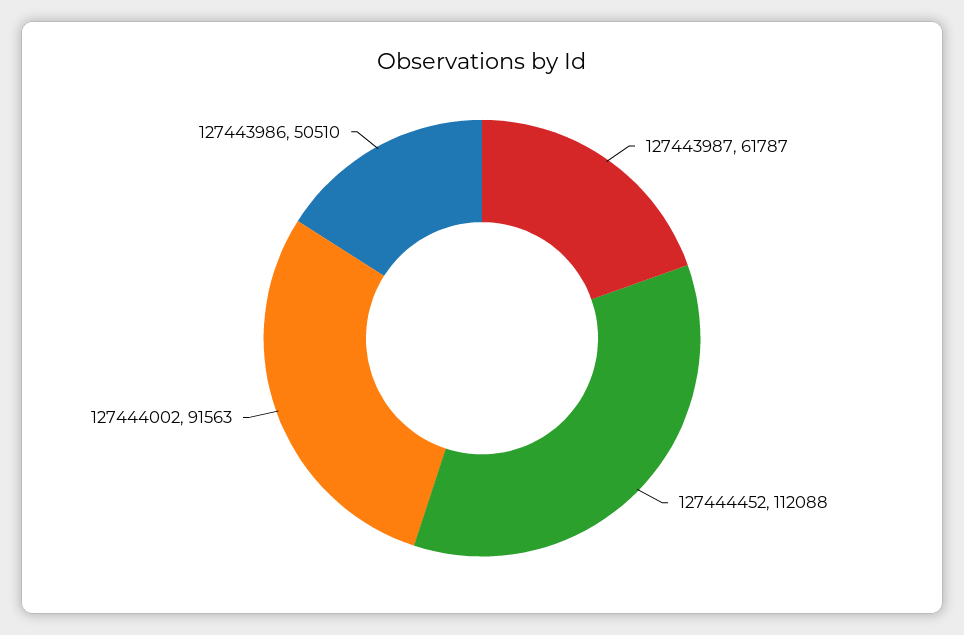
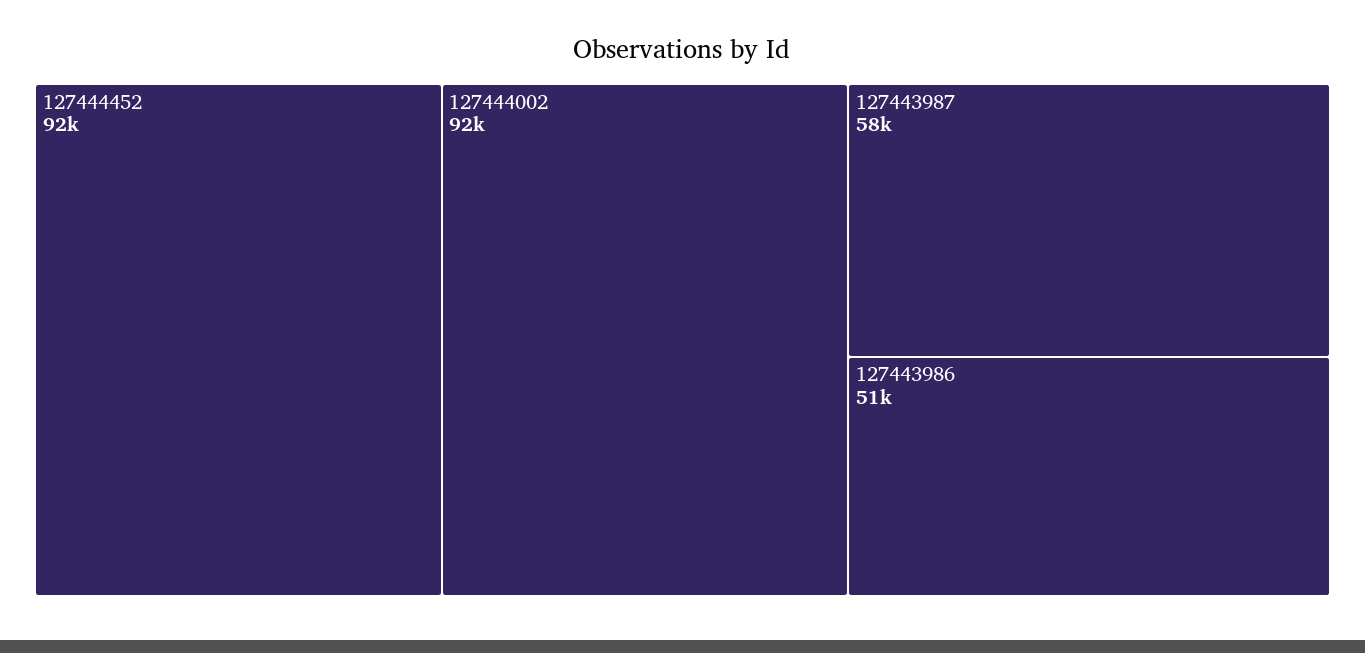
  {
-   "127443987": 61787,
+   "127443987": 58000,
-   "127444452": 112088,
+   "127444452": 92000,
    "127444002": 91563,
    "127443986": 50510
  }

